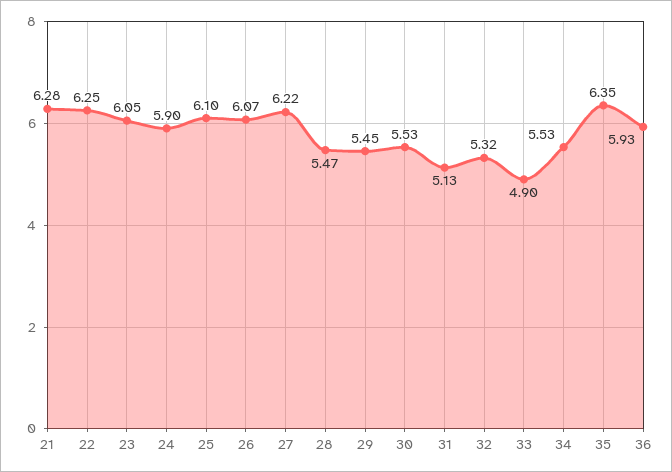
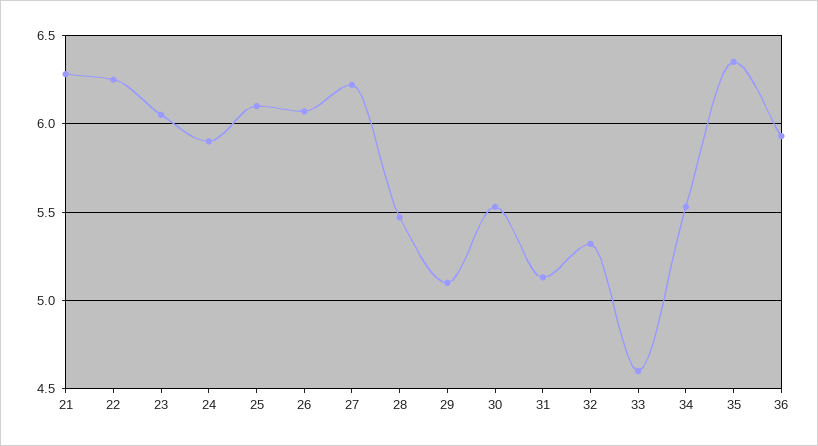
  {
    "21": 6.28,
    "22": 6.25,
    "23": 6.05,
    "24": 5.9,
    "25": 6.1,
    "26": 6.07,
    "27": 6.22,
    "28": 5.47,
-   "29": 5.45,
+   "29": 5.1,
    "30": 5.53,
    "31": 5.13,
    "32": 5.32,
-   "33": 4.9,
+   "33": 4.6,
    "34": 5.53,
    "35": 6.35,
    "36": 5.93
  }

